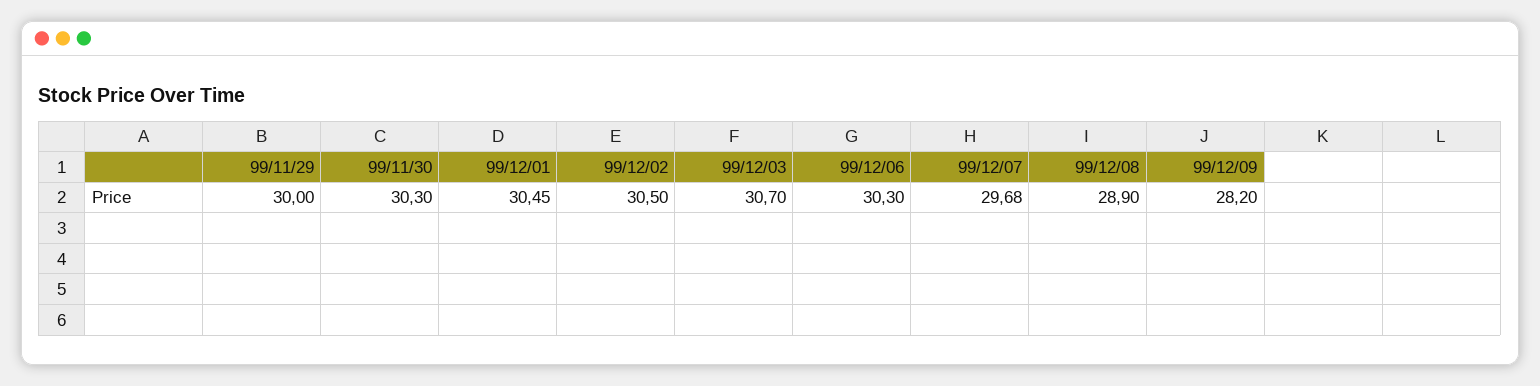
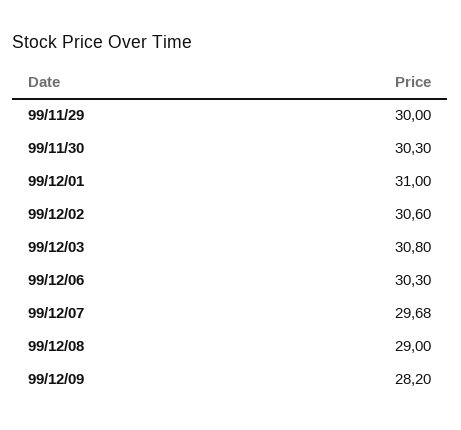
  {
    "99/11/29": 30,
    "99/11/30": 30.3,
-   "99/12/01": 30.45,
+   "99/12/01": 31,
-   "99/12/02": 30.5,
+   "99/12/02": 30.6,
-   "99/12/03": 30.7,
+   "99/12/03": 30.8,
    "99/12/06": 30.3,
    "99/12/07": 29.68,
-   "99/12/08": 28.9,
+   "99/12/08": 29,
    "99/12/09": 28.2
  }

